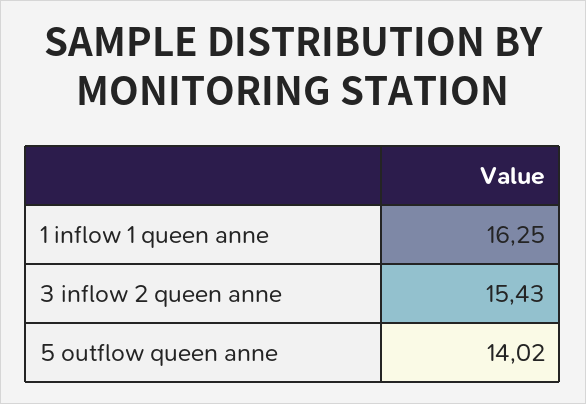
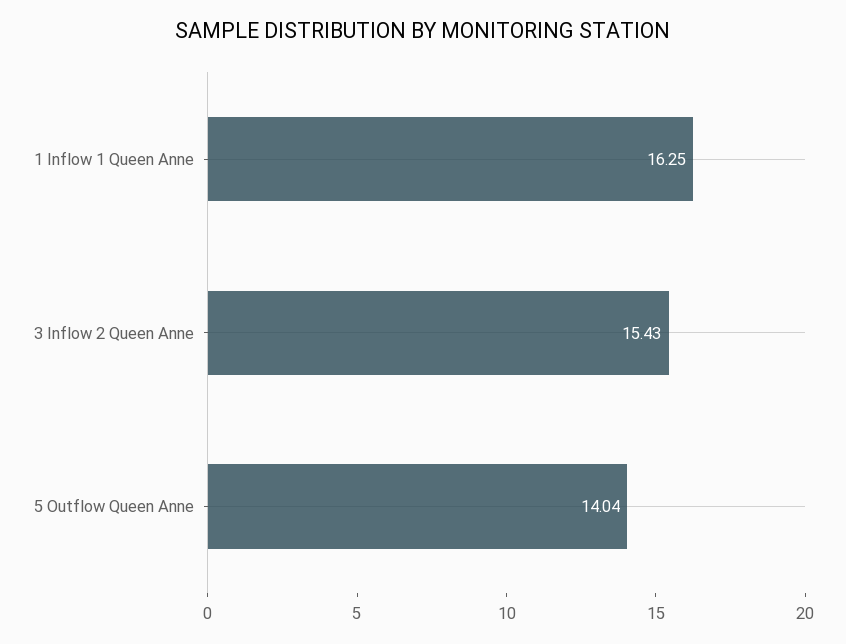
  {
    "1 inflow 1 queen anne": 16.25,
    "3 inflow 2 queen anne": 15.43,
-   "5 outflow queen anne": 14.02
+   "5 outflow queen anne": 14.04
  }

